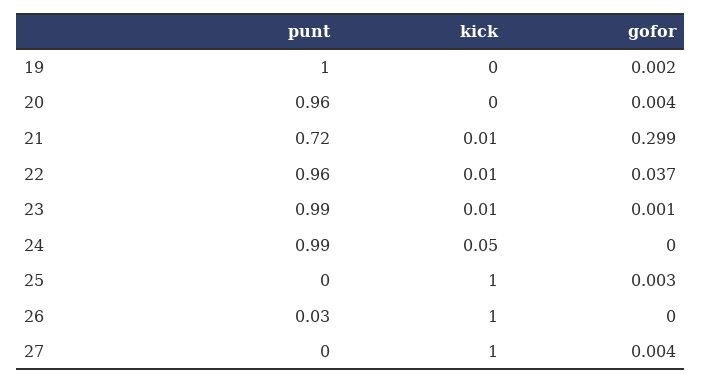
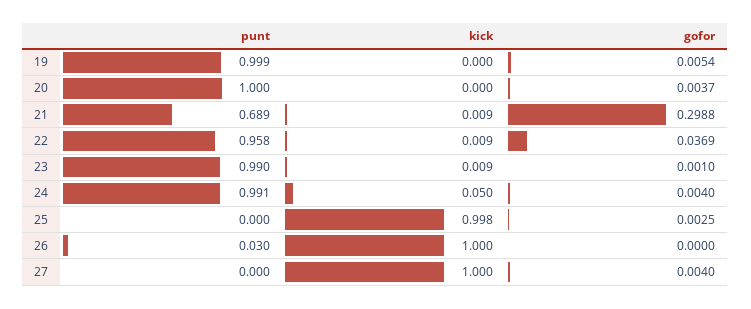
  {
    "punt": {
      "19": 0.999,
-     "20": 0.96,
+     "20": 1,
-     "21": 0.72,
+     "21": 0.689,
      "22": 0.958,
      "23": 0.99,
      "24": 0.991,
      "25": 0,
      "26": 0.03,
      "27": 0
    },
    "kick": {
      "19": 0,
      "20": 0,
      "21": 0.009,
      "22": 0.009,
      "23": 0.009,
      "24": 0.05,
      "25": 0.998,
      "26": 1,
      "27": 1
    },
    "gofor": {
-     "19": 0.002,
+     "19": 0.0054,
      "20": 0.0037,
      "21": 0.2988,
      "22": 0.0369,
      "23": 0.001,
-     "24": 0,
+     "24": 0.004,
      "25": 0.0025,
      "26": 0,
      "27": 0.004
    }
  }

